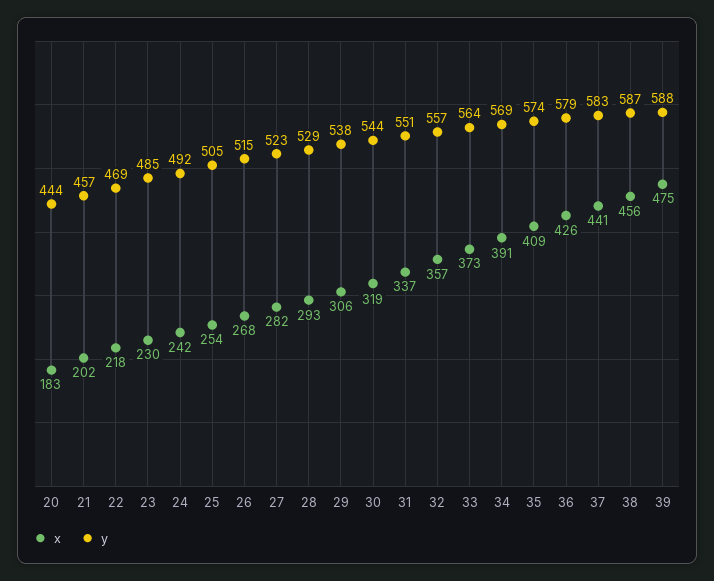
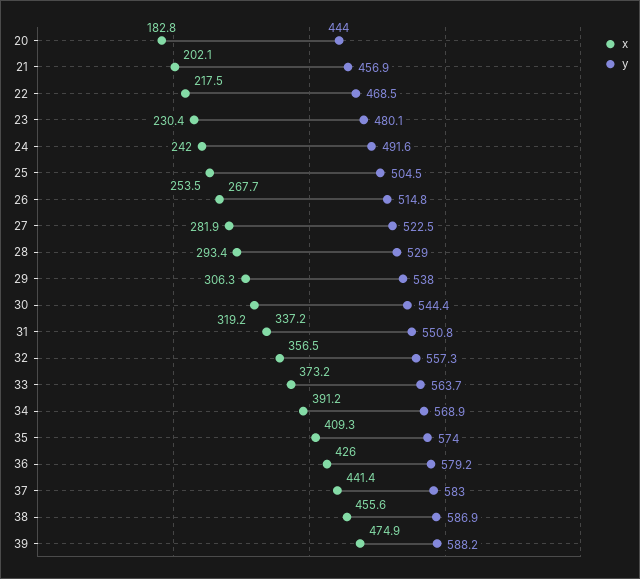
  {
    "x": {
      "20": 182.8,
      "21": 202.1,
      "22": 217.5,
      "23": 230.4,
      "24": 242,
      "25": 253.5,
      "26": 267.7,
      "27": 281.9,
      "28": 293.4,
      "29": 306.3,
      "30": 319.2,
      "31": 337.2,
      "32": 356.5,
      "33": 373.2,
      "34": 391.2,
      "35": 409.3,
      "36": 426,
      "37": 441.4,
      "38": 455.6,
      "39": 474.9
    },
    "y": {
      "20": 444,
      "21": 456.9,
      "22": 468.5,
-     "23": 485,
+     "23": 480.1,
      "24": 491.6,
      "25": 504.5,
      "26": 514.8,
      "27": 522.5,
      "28": 529,
      "29": 538,
      "30": 544.4,
      "31": 550.8,
      "32": 557.3,
      "33": 563.7,
      "34": 568.9,
      "35": 574,
      "36": 579.2,
      "37": 583,
      "38": 586.9,
      "39": 588.2
    }
  }

